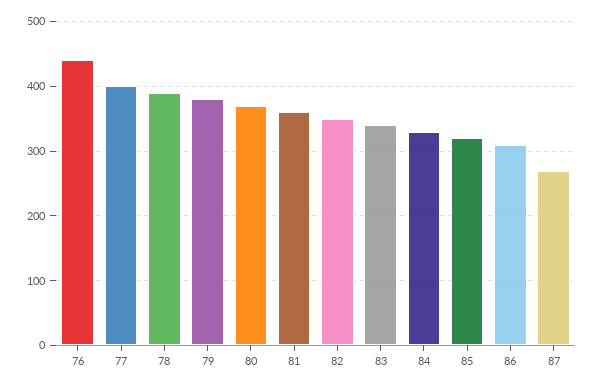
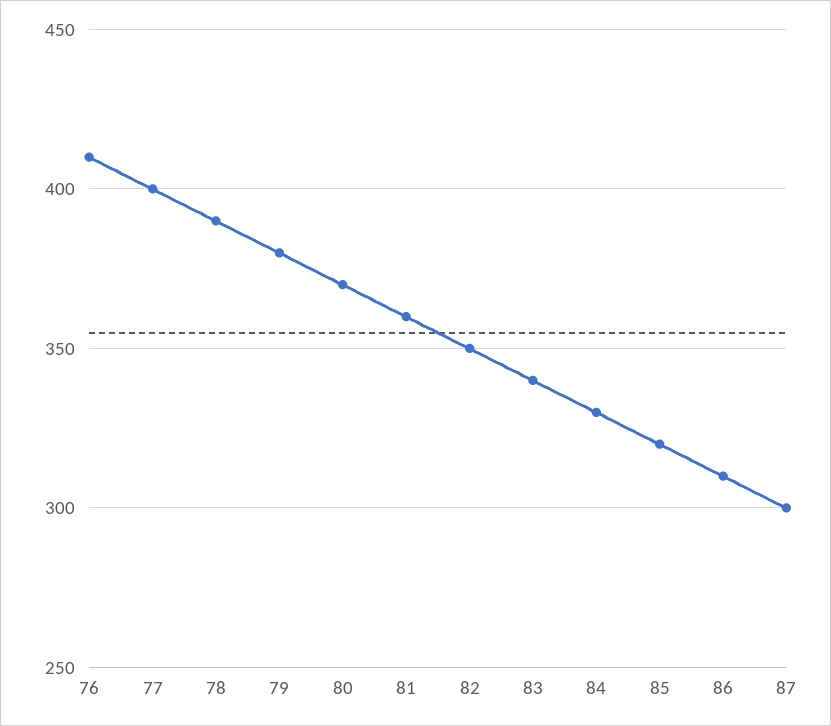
  {
-   "76": 440,
+   "76": 410,
    "77": 400,
    "78": 390,
    "79": 380,
    "80": 370,
    "81": 360,
    "82": 350,
    "83": 340,
    "84": 330,
    "85": 320,
    "86": 310,
-   "87": 270
+   "87": 300
  }

